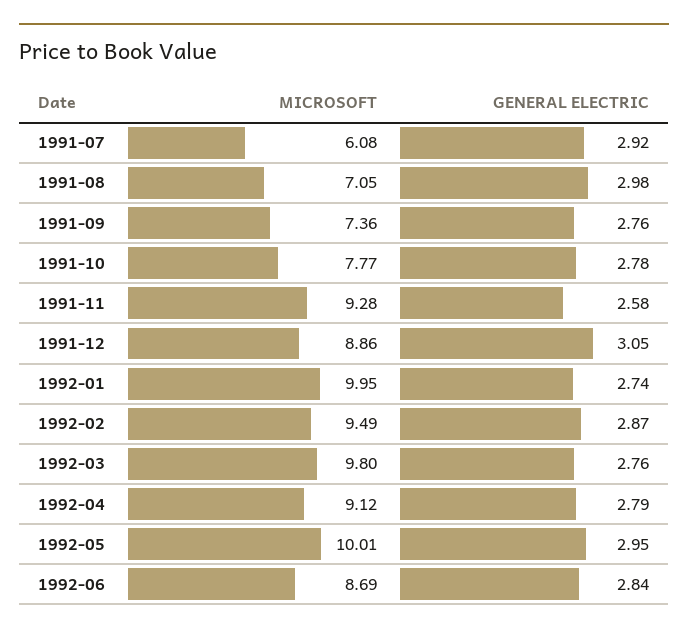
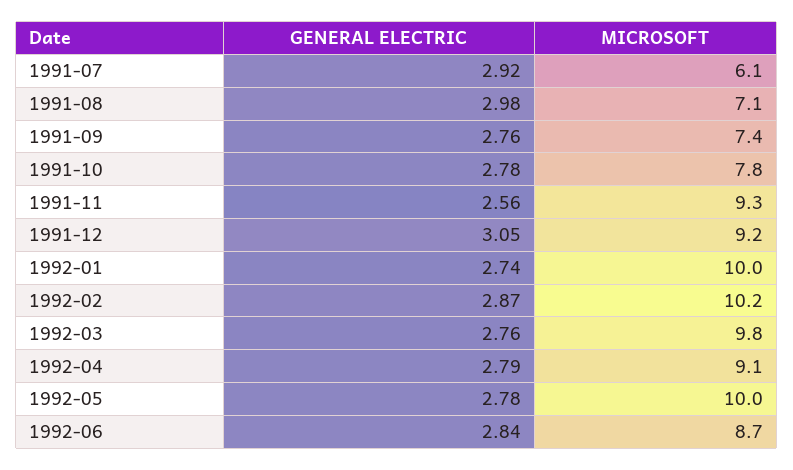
  {
    "MICROSOFT": {
      "1991-07": 6.08,
      "1991-08": 7.05,
      "1991-09": 7.36,
      "1991-10": 7.77,
      "1991-11": 9.28,
-     "1991-12": 8.86,
+     "1991-12": 9.2,
      "1992-01": 9.95,
-     "1992-02": 9.49,
+     "1992-02": 10.2,
      "1992-03": 9.8,
      "1992-04": 9.12,
      "1992-05": 10.01,
      "1992-06": 8.69
    },
    "GENERAL ELECTRIC": {
      "1991-07": 2.92,
      "1991-08": 2.98,
      "1991-09": 2.76,
      "1991-10": 2.78,
-     "1991-11": 2.58,
+     "1991-11": 2.56,
      "1991-12": 3.05,
      "1992-01": 2.74,
      "1992-02": 2.87,
      "1992-03": 2.76,
      "1992-04": 2.79,
-     "1992-05": 2.95,
+     "1992-05": 2.78,
      "1992-06": 2.84
    }
  }

